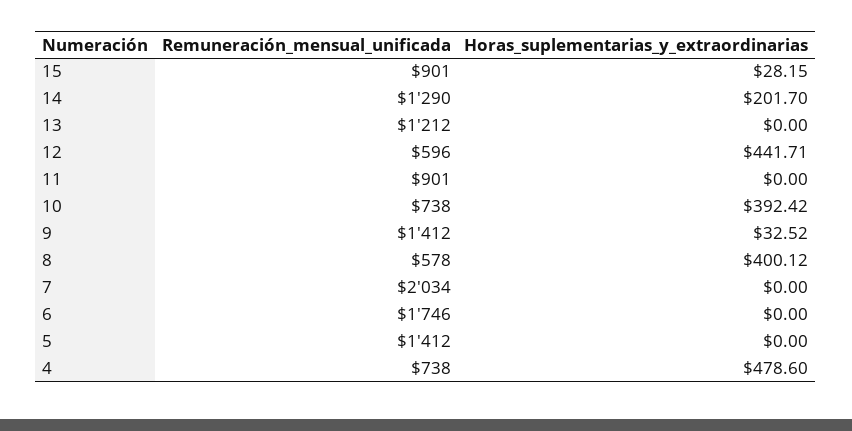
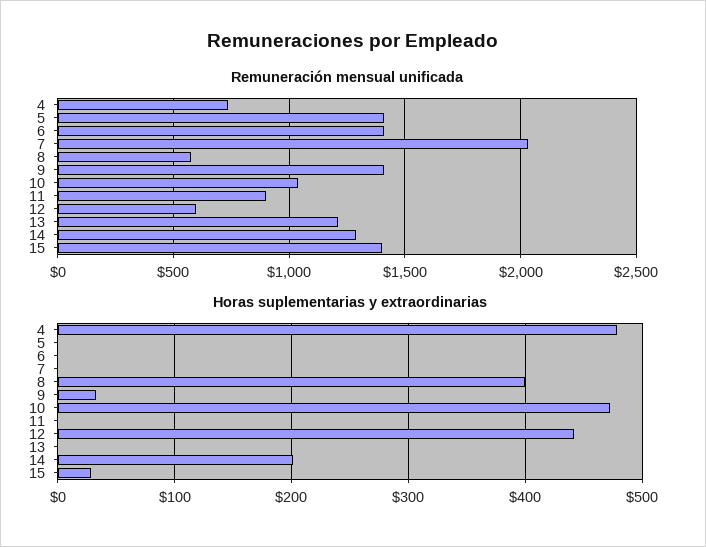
  {
    "Remuneración_mensual_unificada": {
-     "15": 901,
+     "15": 1400,
      "14": 1290,
      "13": 1212,
      "12": 596,
      "11": 901,
-     "10": 738,
+     "10": 1050,
      "9": 1412,
      "8": 578,
      "7": 2034,
-     "6": 1746,
+     "6": 1400,
      "5": 1412,
      "4": 738
    },
    "Horas_suplementarias_y_extraordinarias": {
      "15": 28.15,
      "14": 201.7,
      "13": 0,
      "12": 441.71,
      "11": 0,
-     "10": 392.42,
+     "10": 470,
      "9": 32.52,
      "8": 400.12,
      "7": 0,
      "6": 0,
      "5": 0,
      "4": 478.6
    }
  }

